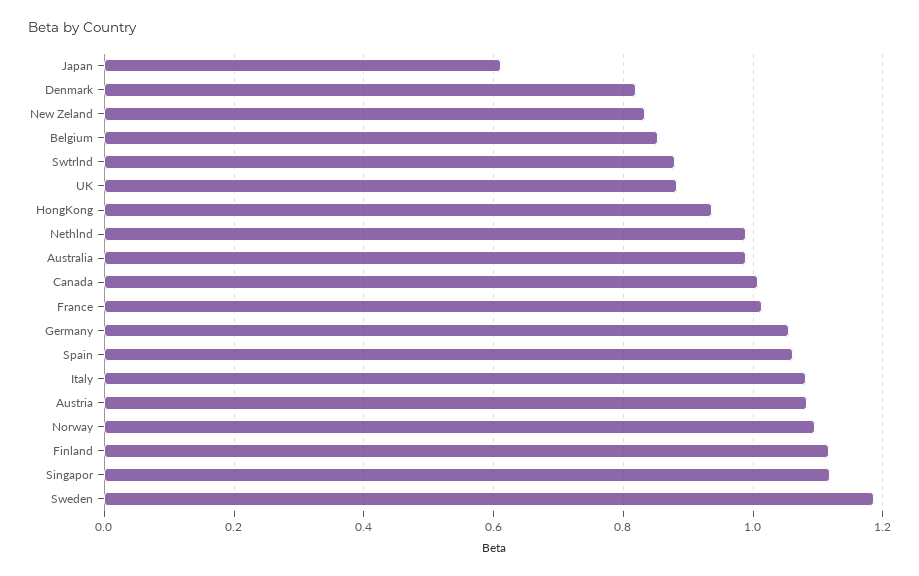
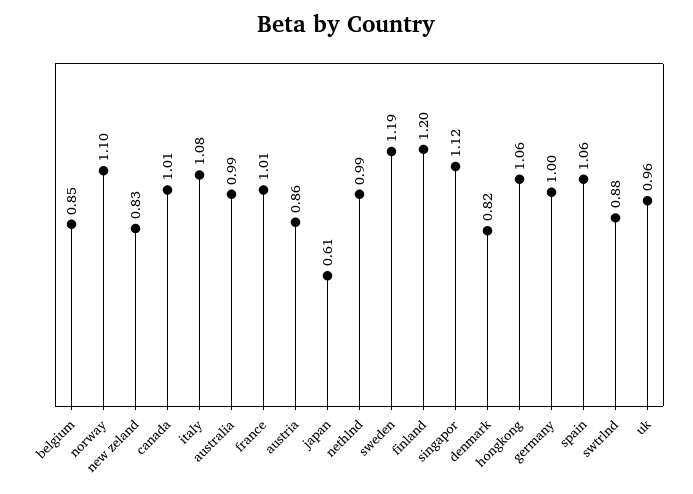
  {
    "Japan": 0.61,
    "Denmark": 0.82,
    "New Zeland": 0.83,
    "Belgium": 0.85,
    "Swtrlnd": 0.88,
-   "UK": 0.88,
+   "UK": 0.96,
-   "HongKong": 0.94,
+   "HongKong": 1.06,
    "Nethlnd": 0.99,
    "Australia": 0.99,
    "Canada": 1.01,
    "France": 1.01,
-   "Germany": 1.06,
+   "Germany": 1,
    "Spain": 1.06,
    "Italy": 1.08,
-   "Austria": 1.08,
+   "Austria": 0.86,
    "Norway": 1.1,
-   "Finland": 1.12,
+   "Finland": 1.2,
    "Singapor": 1.12,
    "Sweden": 1.19
  }

